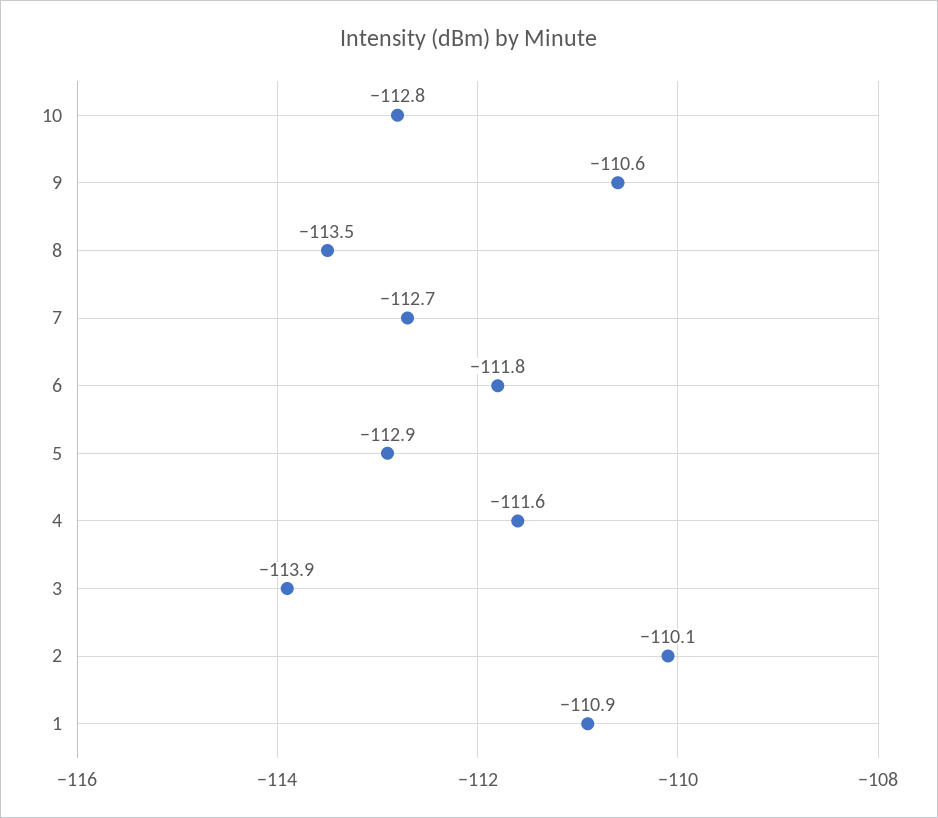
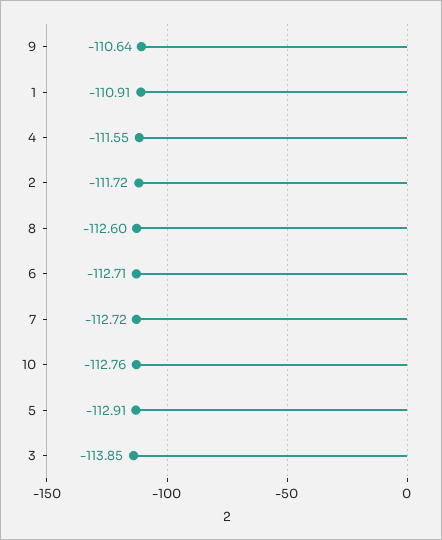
  {
    "10": -112.76,
    "9": -110.64,
-   "8": -113.5,
+   "8": -112.6,
    "7": -112.72,
-   "6": -111.8,
+   "6": -112.71,
    "5": -112.91,
    "4": -111.55,
    "3": -113.85,
-   "2": -110.1,
+   "2": -111.72,
    "1": -110.91
  }

